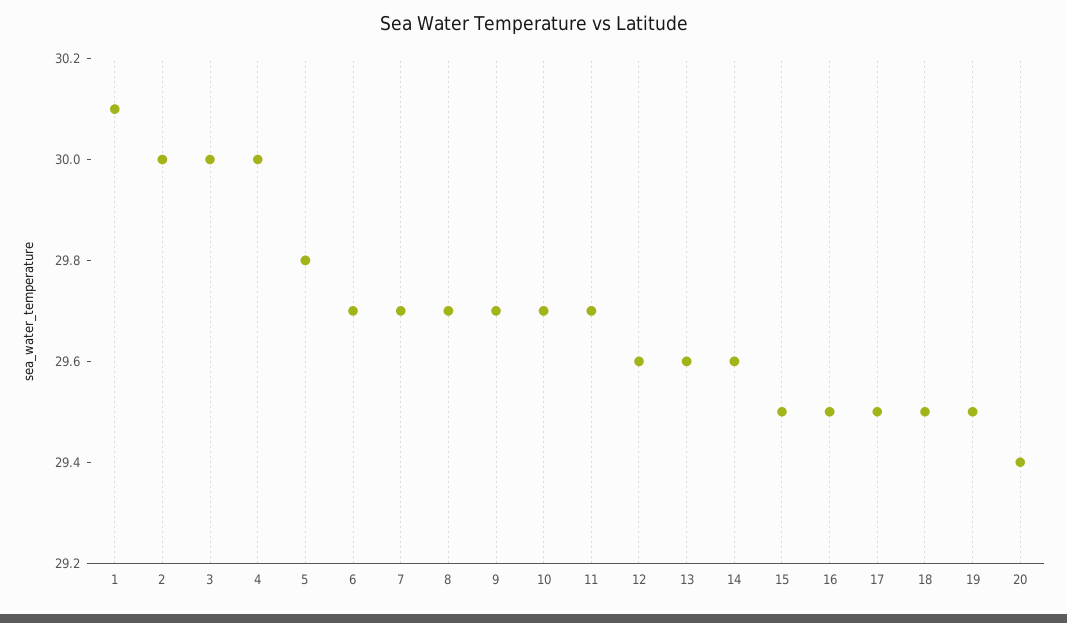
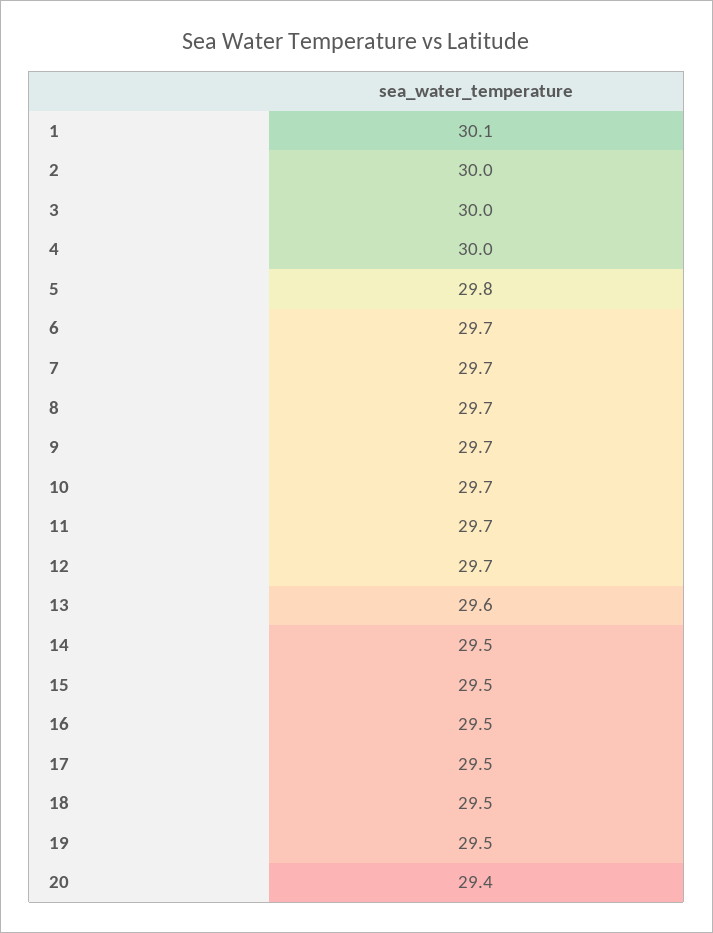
  {
    "1": 30.1,
    "2": 30,
    "3": 30,
    "4": 30,
    "5": 29.8,
    "6": 29.7,
    "7": 29.7,
    "8": 29.7,
    "9": 29.7,
    "10": 29.7,
    "11": 29.7,
-   "12": 29.6,
+   "12": 29.7,
    "13": 29.6,
-   "14": 29.6,
+   "14": 29.5,
    "15": 29.5,
    "16": 29.5,
    "17": 29.5,
    "18": 29.5,
    "19": 29.5,
    "20": 29.4
  }

